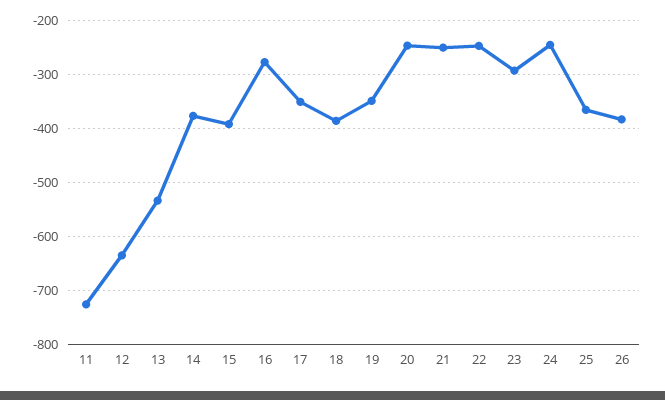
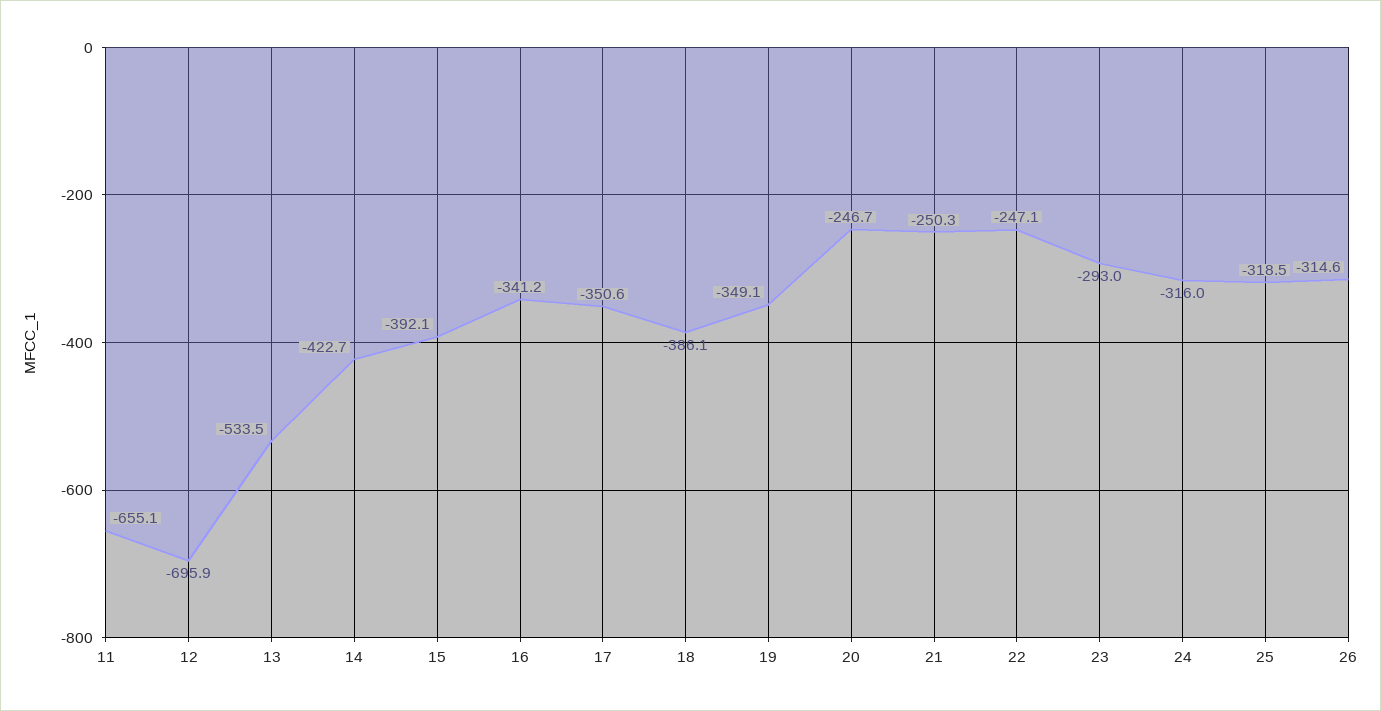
  {
-   "11": -720,
+   "11": -655.1,
-   "12": -640,
+   "12": -695.9,
    "13": -533.5,
-   "14": -380,
+   "14": -422.7,
    "15": -392.1,
-   "16": -280,
+   "16": -341.2,
    "17": -350.6,
    "18": -386.1,
    "19": -349.1,
    "20": -246.7,
    "21": -250.3,
    "22": -247.1,
    "23": -293,
-   "24": -240,
+   "24": -316,
-   "25": -360,
+   "25": -318.5,
-   "26": -380
+   "26": -314.6
  }

